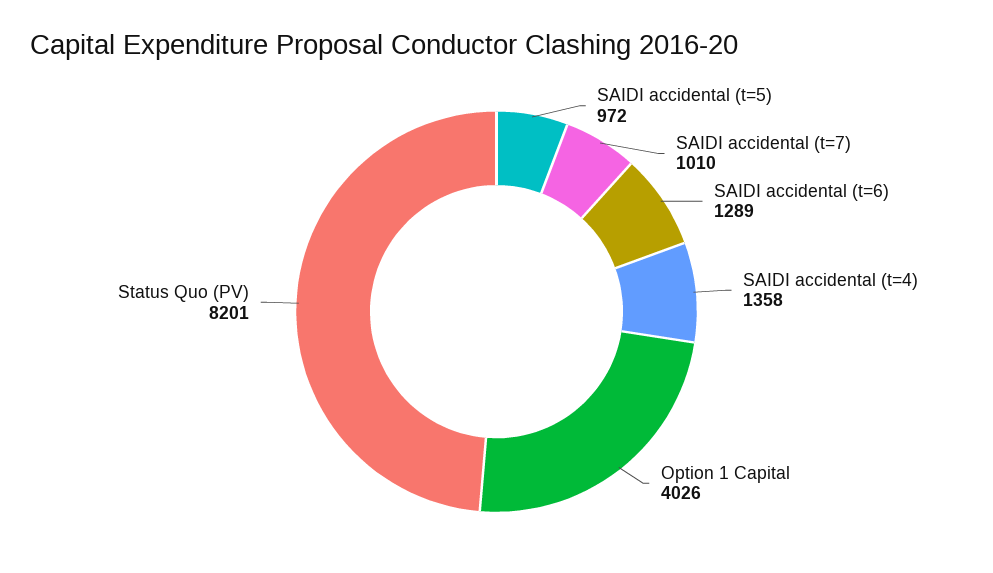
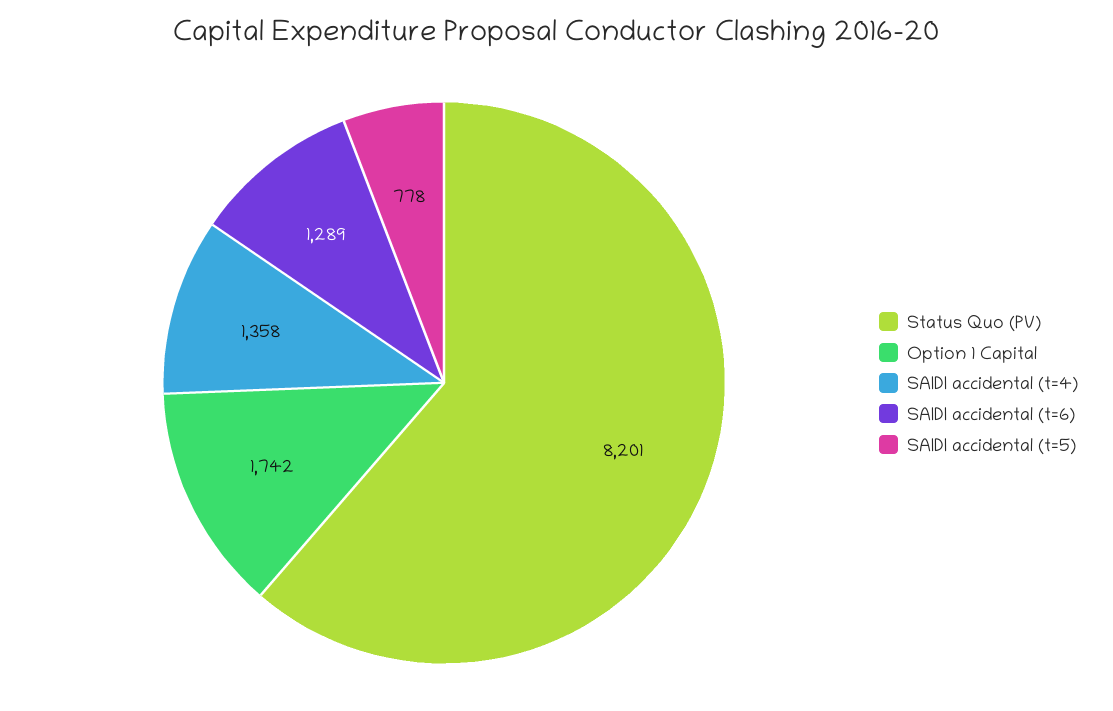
  {
-   "SAIDI accidental (t=5)": 972,
+   "SAIDI accidental (t=5)": 778,
-   "SAIDI accidental (t=7)": 1010,
    "SAIDI accidental (t=6)": 1289,
    "SAIDI accidental (t=4)": 1358,
-   "Option 1 Capital": 4026,
+   "Option 1 Capital": 1742,
    "Status Quo (PV)": 8201
  }

